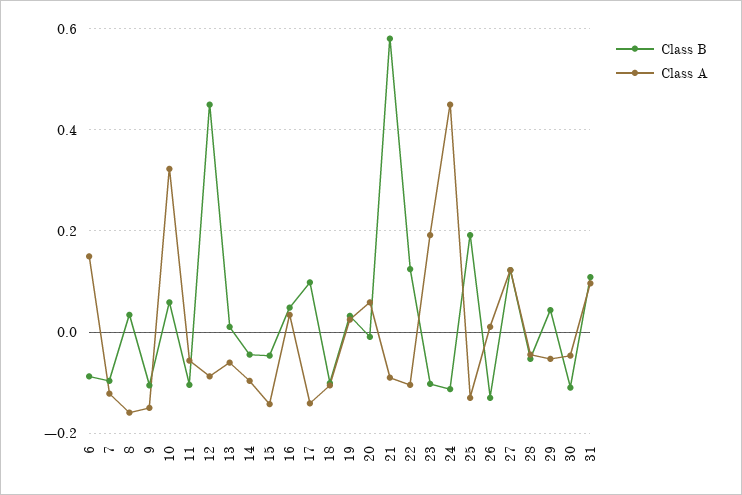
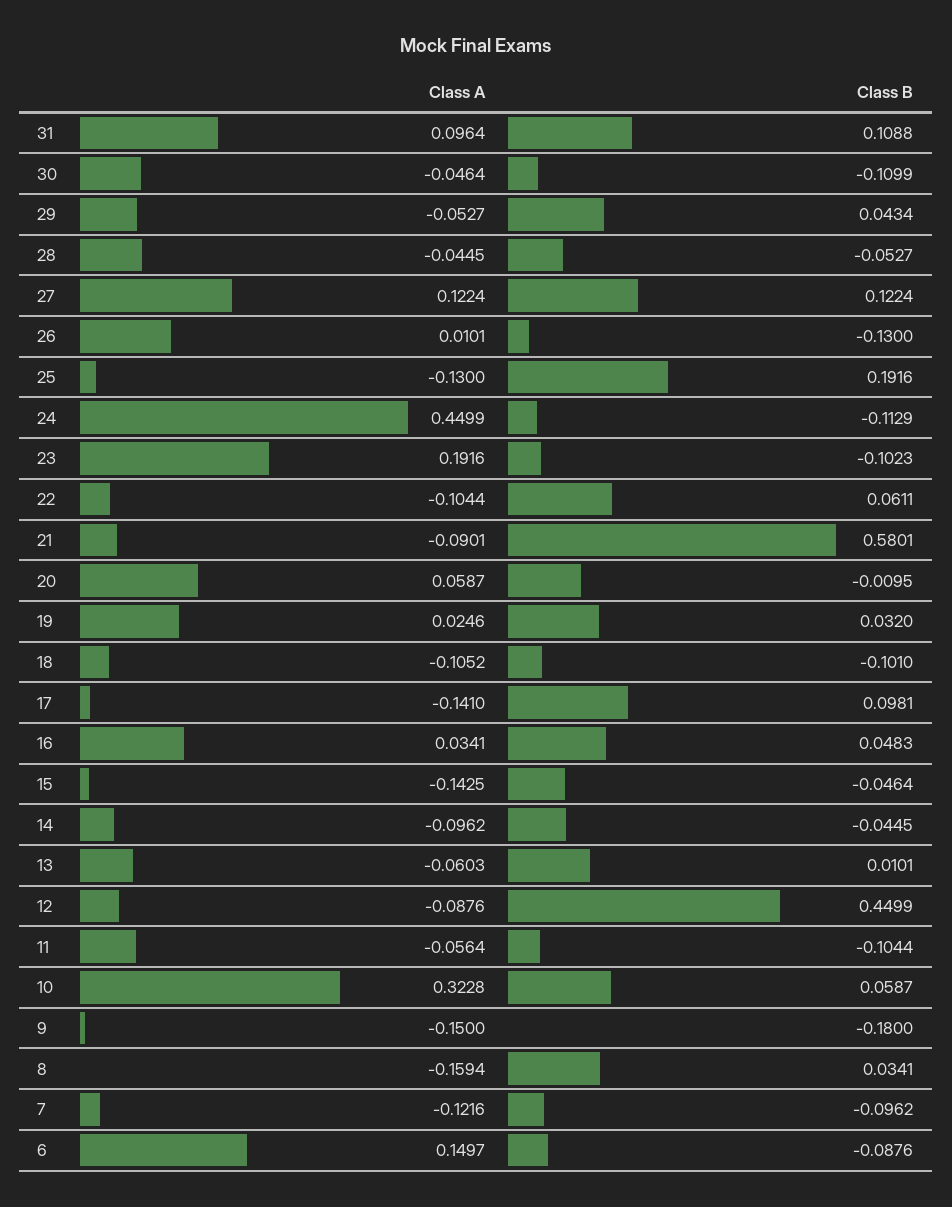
  {
    "Class B": {
      "6": -0.0876,
      "7": -0.0962,
      "8": 0.0341,
-     "9": -0.1,
+     "9": -0.18,
      "10": 0.0587,
      "11": -0.1044,
      "12": 0.4499,
      "13": 0.0101,
      "14": -0.0445,
      "15": -0.0464,
      "16": 0.0483,
      "17": 0.0981,
      "18": -0.101,
      "19": 0.032,
      "20": -0.0095,
      "21": 0.5801,
-     "22": 0.12,
+     "22": 0.0611,
      "23": -0.1023,
      "24": -0.1129,
      "25": 0.1916,
      "26": -0.13,
      "27": 0.1224,
      "28": -0.0527,
      "29": 0.0434,
      "30": -0.1099,
      "31": 0.1088
    },
    "Class A": {
      "6": 0.1497,
      "7": -0.1216,
      "8": -0.1594,
      "9": -0.15,
      "10": 0.3228,
      "11": -0.0564,
      "12": -0.0876,
      "13": -0.0603,
      "14": -0.0962,
      "15": -0.1425,
      "16": 0.0341,
      "17": -0.141,
      "18": -0.1052,
      "19": 0.0246,
      "20": 0.0587,
      "21": -0.0901,
      "22": -0.1044,
      "23": 0.1916,
      "24": 0.4499,
      "25": -0.13,
      "26": 0.0101,
      "27": 0.1224,
      "28": -0.0445,
      "29": -0.0527,
      "30": -0.0464,
      "31": 0.0964
    }
  }

